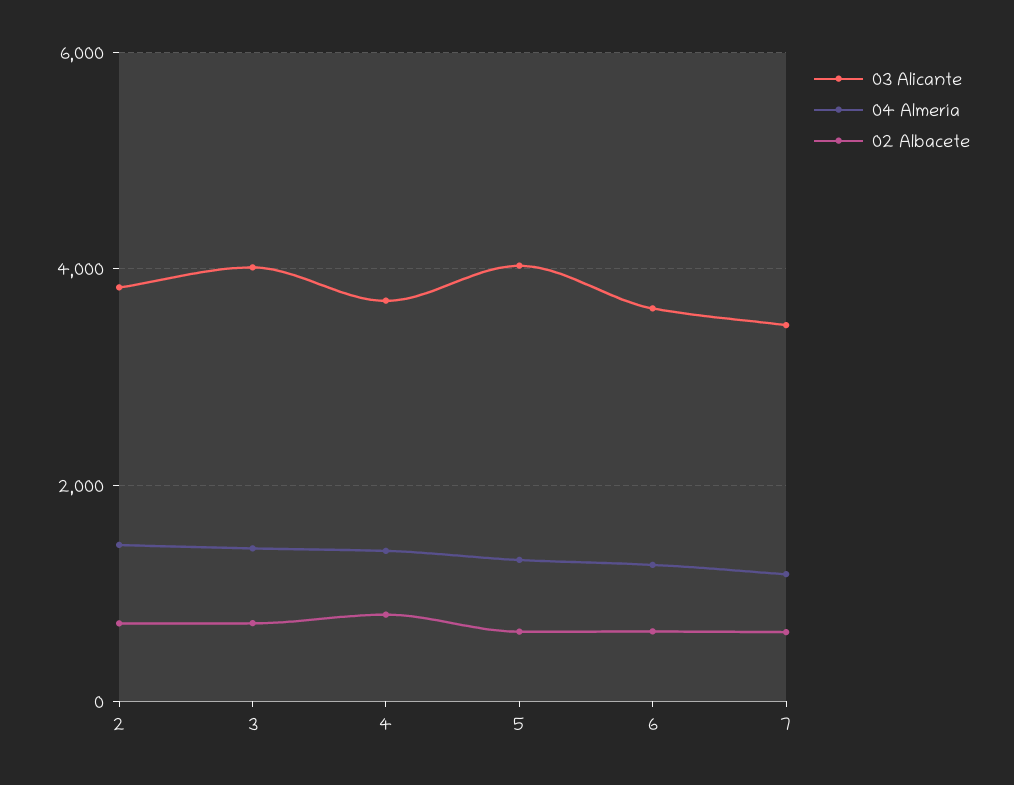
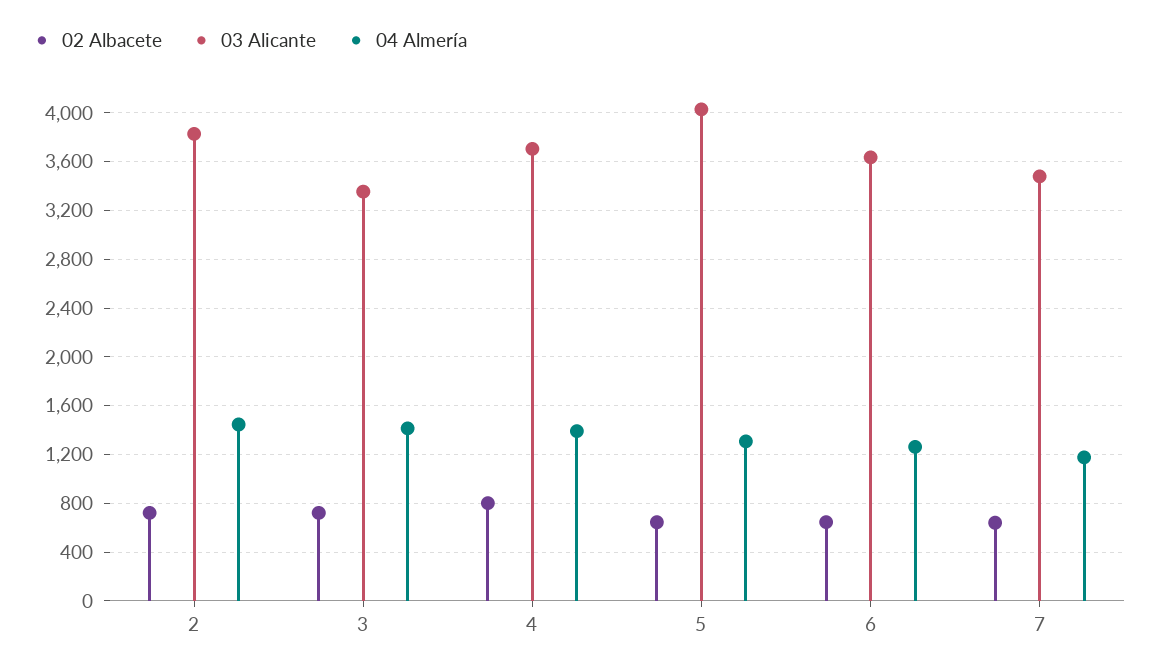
  {
    "03 Alicante": {
      "2": 3850,
-     "3": 4000,
+     "3": 3350,
      "4": 3700,
      "5": 4050,
      "6": 3650,
      "7": 3500
    },
    "04 Almería": {
      "2": 1450,
      "3": 1400,
      "4": 1400,
      "5": 1300,
      "6": 1250,
      "7": 1200
    },
    "02 Albacete": {
      "2": 700,
      "3": 700,
      "4": 800,
      "5": 650,
      "6": 650,
      "7": 650
    }
  }

